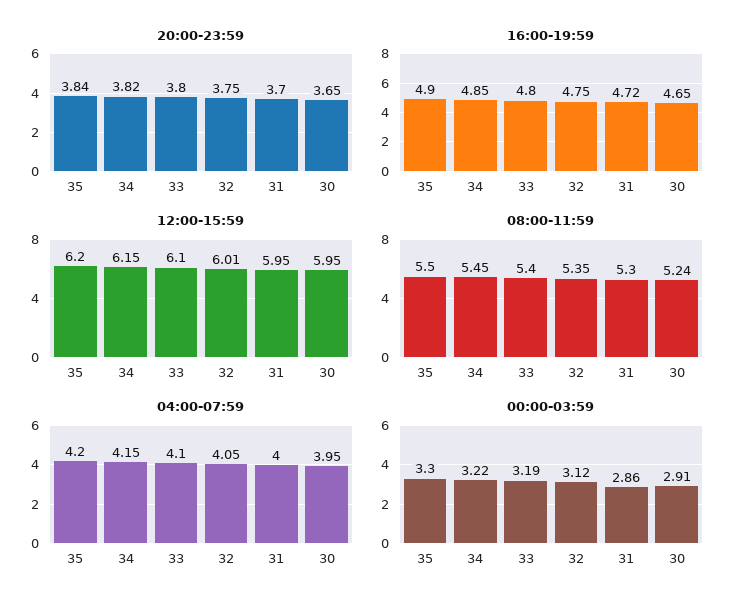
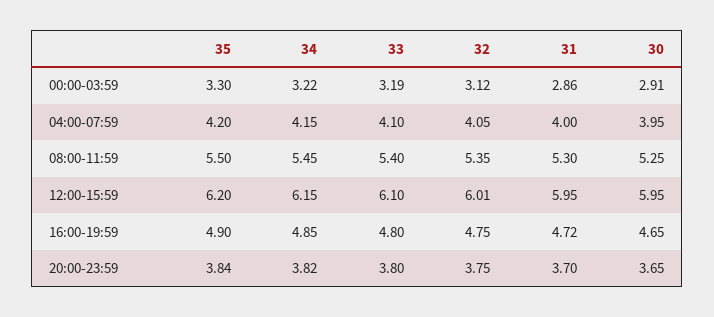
  {
    "20:00-23:59": {
      "35": 3.84,
      "34": 3.82,
      "33": 3.8,
      "32": 3.75,
      "31": 3.7,
      "30": 3.65
    },
    "16:00-19:59": {
      "35": 4.9,
      "34": 4.85,
      "33": 4.8,
      "32": 4.75,
      "31": 4.72,
      "30": 4.65
    },
    "12:00-15:59": {
      "35": 6.2,
      "34": 6.15,
      "33": 6.1,
      "32": 6.01,
      "31": 5.95,
      "30": 5.95
    },
    "08:00-11:59": {
      "35": 5.5,
      "34": 5.45,
      "33": 5.4,
      "32": 5.35,
      "31": 5.3,
-     "30": 5.24
+     "30": 5.25
    },
    "04:00-07:59": {
      "35": 4.2,
      "34": 4.15,
      "33": 4.1,
      "32": 4.05,
      "31": 4,
      "30": 3.95
    },
    "00:00-03:59": {
      "35": 3.3,
      "34": 3.22,
      "33": 3.19,
      "32": 3.12,
      "31": 2.86,
      "30": 2.91
    }
  }

